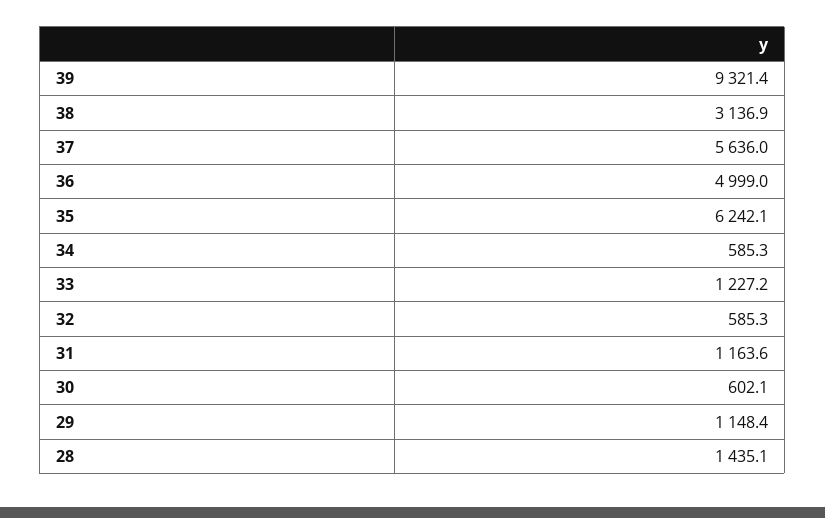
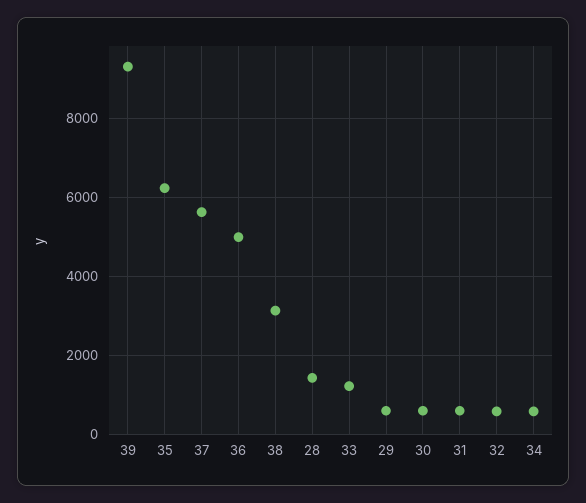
  {
    "39": 9321.4,
    "38": 3136.9,
    "37": 5636,
    "36": 4999,
    "35": 6242.1,
    "34": 585.3,
    "33": 1227.2,
    "32": 585.3,
-   "31": 1163.6,
+   "31": 600,
    "30": 602.1,
-   "29": 1148.4,
+   "29": 600,
    "28": 1435.1
  }

